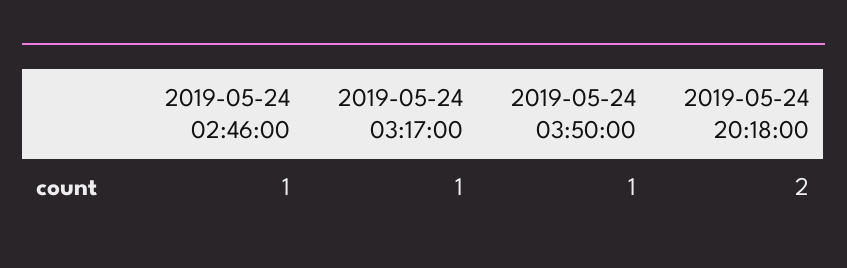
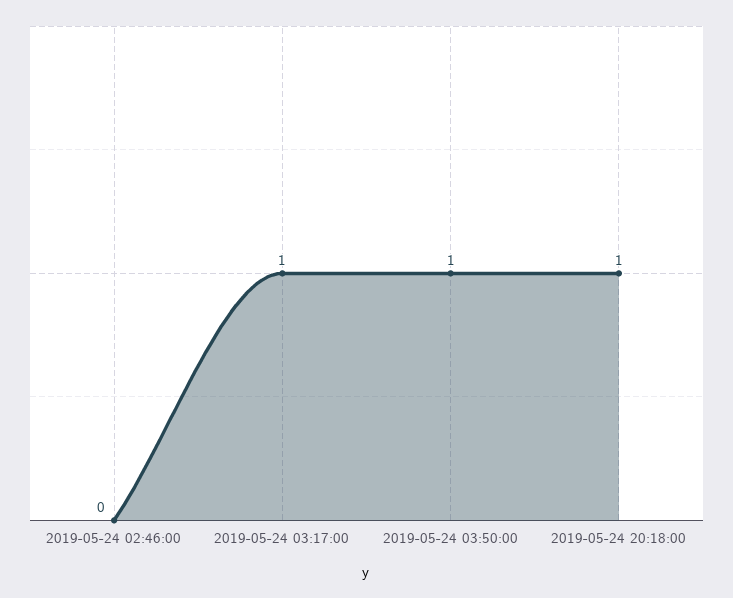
  {
-   "2019-05-24 02:46:00": 1,
+   "2019-05-24 02:46:00": 0,
    "2019-05-24 03:17:00": 1,
    "2019-05-24 03:50:00": 1,
-   "2019-05-24 20:18:00": 2
+   "2019-05-24 20:18:00": 1
  }

